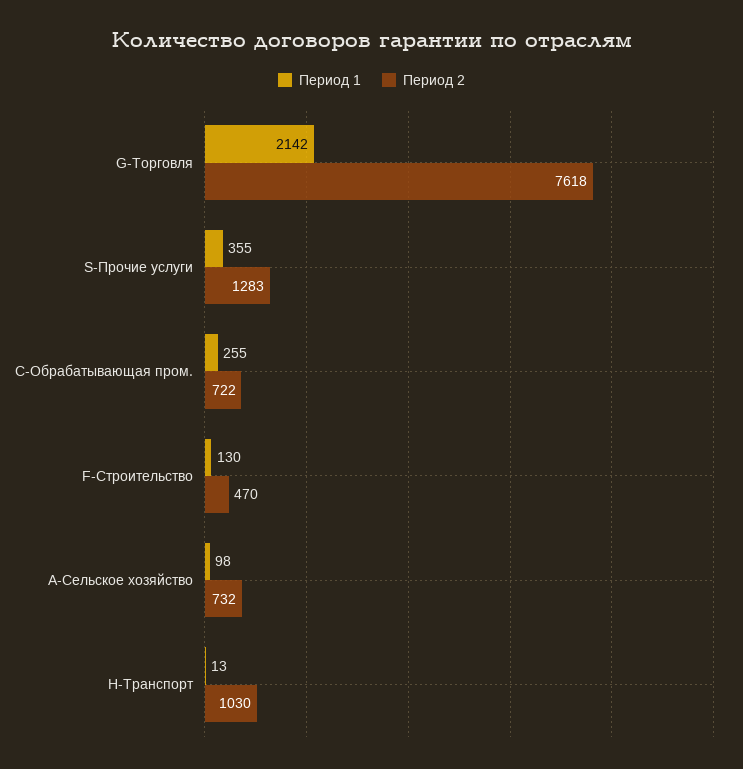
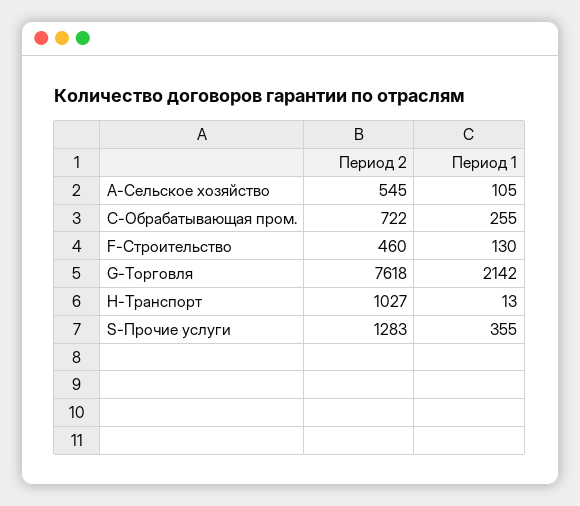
  {
    "Период 1": {
      "G-Торговля": 2142,
      "S-Прочие услуги": 355,
      "C-Обрабатывающая пром.": 255,
      "F-Строительство": 130,
-     "A-Сельское хозяйство": 98,
+     "A-Сельское хозяйство": 105,
      "H-Транспорт": 13
    },
    "Период 2": {
      "G-Торговля": 7618,
      "S-Прочие услуги": 1283,
      "C-Обрабатывающая пром.": 722,
-     "F-Строительство": 470,
+     "F-Строительство": 460,
-     "A-Сельское хозяйство": 732,
+     "A-Сельское хозяйство": 545,
-     "H-Транспорт": 1030
+     "H-Транспорт": 1027
    }
  }

